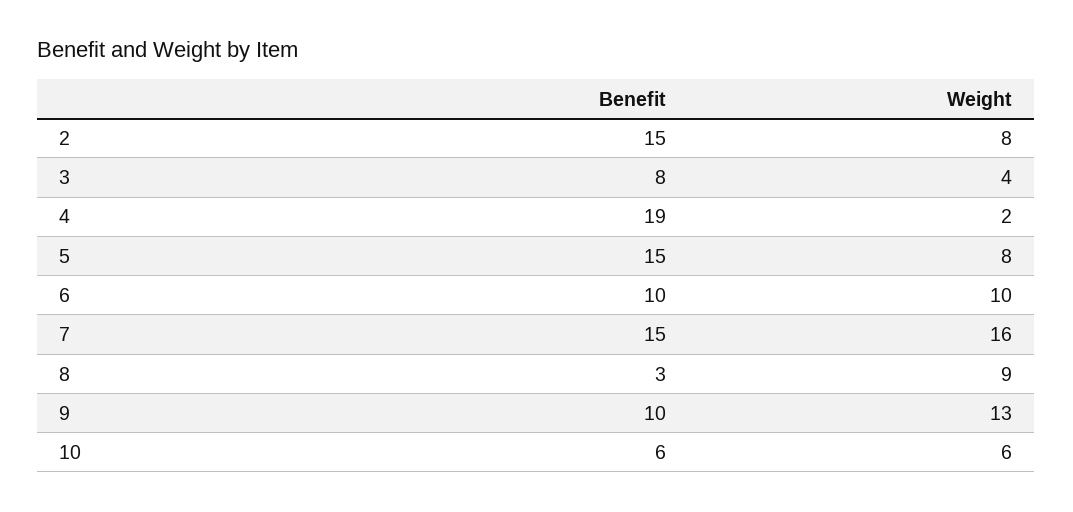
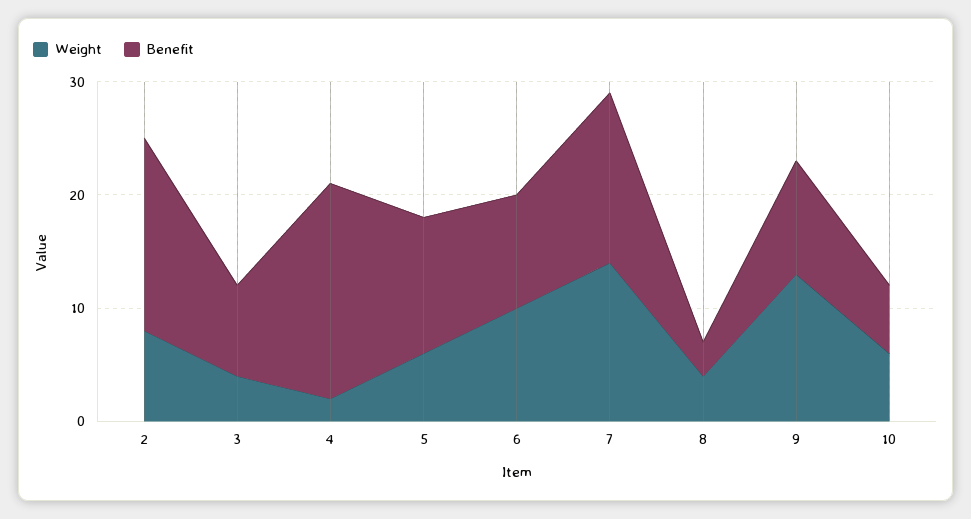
  {
    "Benefit": {
-     "2": 15,
+     "2": 17,
      "3": 8,
      "4": 19,
-     "5": 15,
+     "5": 12,
      "6": 10,
      "7": 15,
      "8": 3,
      "9": 10,
      "10": 6
    },
    "Weight": {
      "2": 8,
      "3": 4,
      "4": 2,
-     "5": 8,
+     "5": 6,
      "6": 10,
-     "7": 16,
+     "7": 14,
-     "8": 9,
+     "8": 4,
      "9": 13,
      "10": 6
    }
  }

